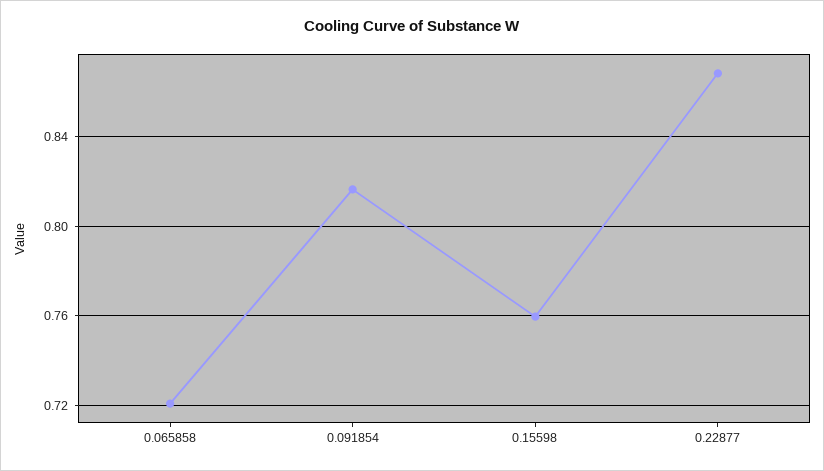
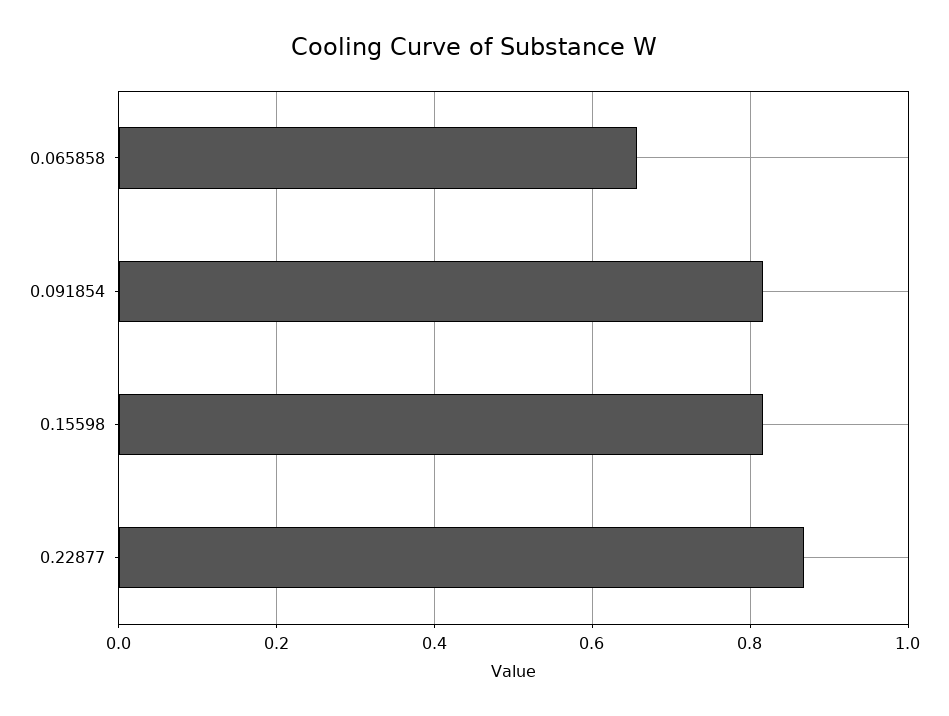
  {
-   "0.065858": 0.72,
+   "0.065858": 0.66,
    "0.091854": 0.815,
-   "0.15598": 0.76,
+   "0.15598": 0.82,
    "0.22877": 0.87
  }

